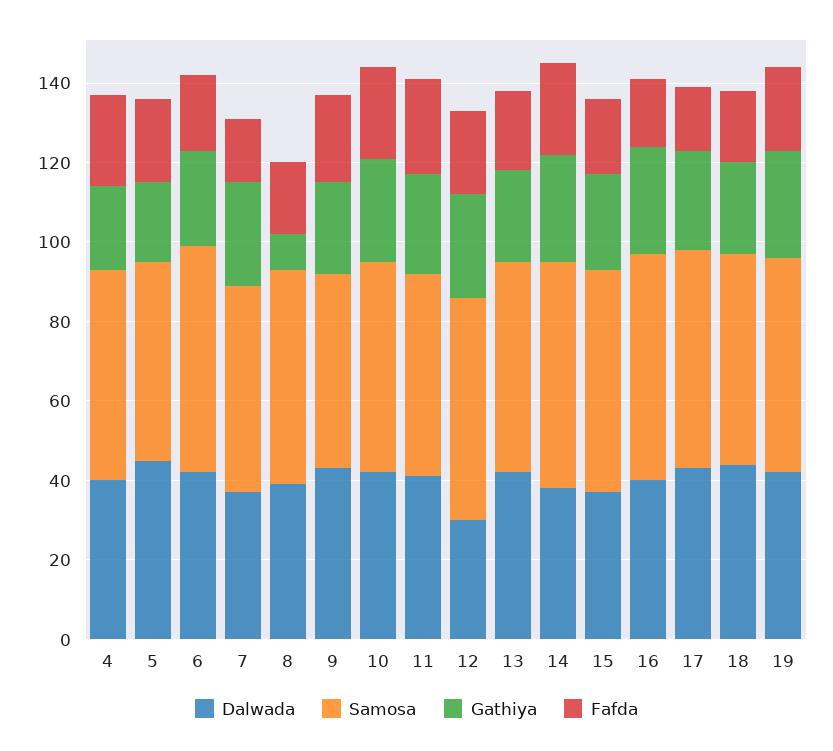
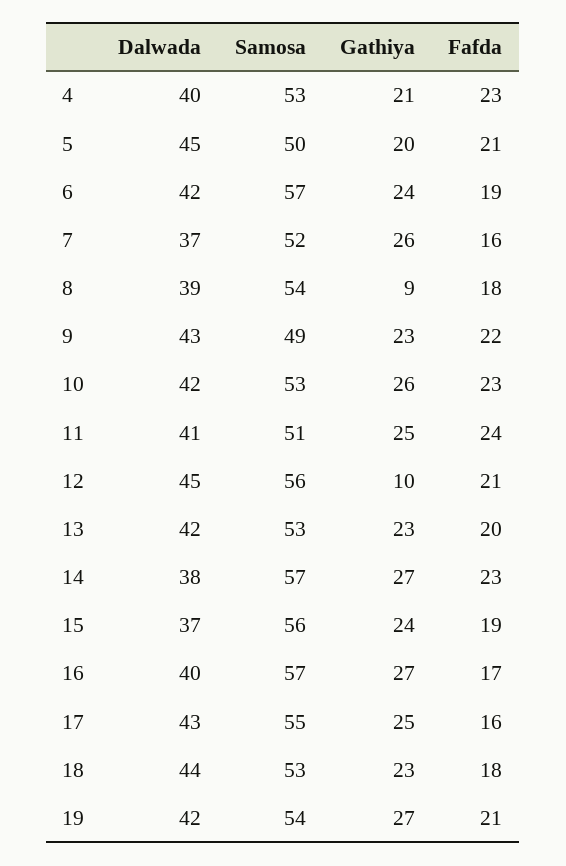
  {
    "Dalwada": {
      "4": 40,
      "5": 45,
      "6": 42,
      "7": 37,
      "8": 39,
      "9": 43,
      "10": 42,
      "11": 41,
-     "12": 30,
+     "12": 45,
      "13": 42,
      "14": 38,
      "15": 37,
      "16": 40,
      "17": 43,
      "18": 44,
      "19": 42
    },
    "Samosa": {
      "4": 53,
      "5": 50,
      "6": 57,
      "7": 52,
      "8": 54,
      "9": 49,
      "10": 53,
      "11": 51,
      "12": 56,
      "13": 53,
      "14": 57,
      "15": 56,
      "16": 57,
      "17": 55,
      "18": 53,
      "19": 54
    },
    "Gathiya": {
      "4": 21,
      "5": 20,
      "6": 24,
      "7": 26,
      "8": 9,
      "9": 23,
      "10": 26,
      "11": 25,
-     "12": 25,
+     "12": 10,
      "13": 23,
      "14": 27,
      "15": 24,
      "16": 27,
      "17": 25,
      "18": 23,
      "19": 27
    },
    "Fafda": {
      "4": 23,
      "5": 21,
      "6": 19,
      "7": 16,
      "8": 18,
      "9": 22,
      "10": 23,
      "11": 24,
      "12": 21,
      "13": 20,
      "14": 23,
      "15": 19,
      "16": 17,
      "17": 16,
      "18": 18,
      "19": 21
    }
  }

